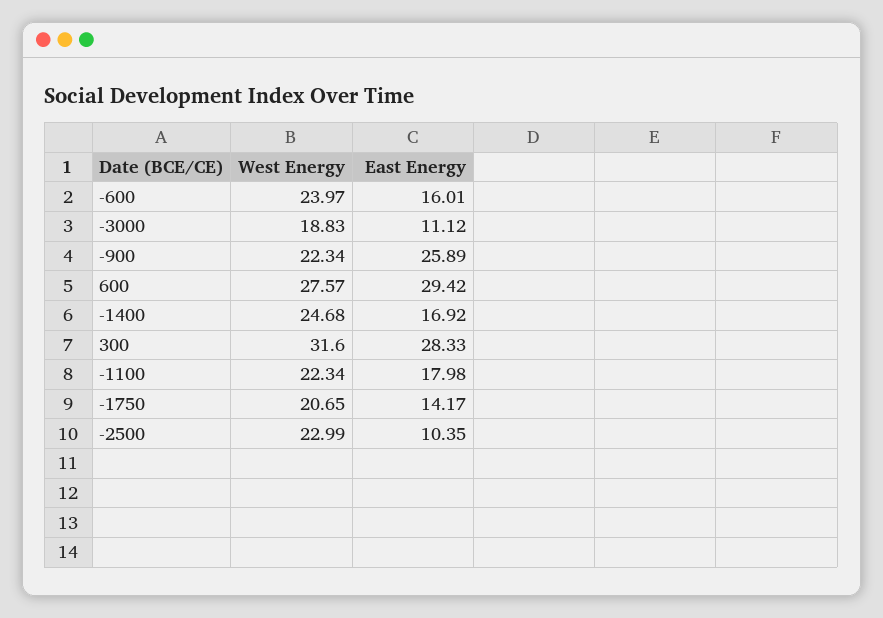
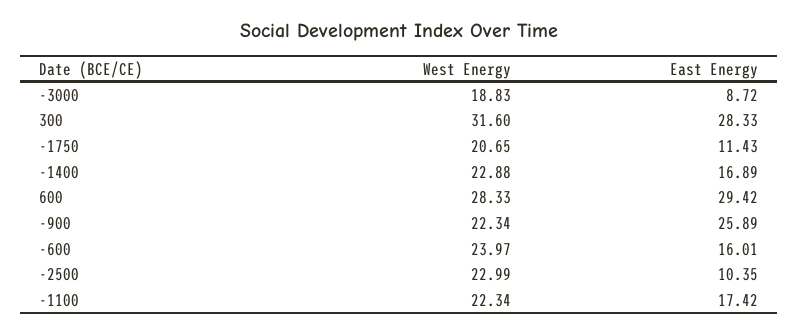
  {
    "West Energy": {
      "-600": 23.97,
      "-3000": 18.83,
      "-900": 22.34,
-     "600": 27.57,
+     "600": 28.33,
-     "-1400": 24.68,
+     "-1400": 22.88,
      "300": 31.6,
      "-1100": 22.34,
      "-1750": 20.65,
      "-2500": 22.99
    },
    "East Energy": {
      "-600": 16.01,
-     "-3000": 11.12,
+     "-3000": 8.72,
      "-900": 25.89,
      "600": 29.42,
-     "-1400": 16.92,
+     "-1400": 16.89,
      "300": 28.33,
-     "-1100": 17.98,
+     "-1100": 17.42,
-     "-1750": 14.17,
+     "-1750": 11.43,
      "-2500": 10.35
    }
  }

